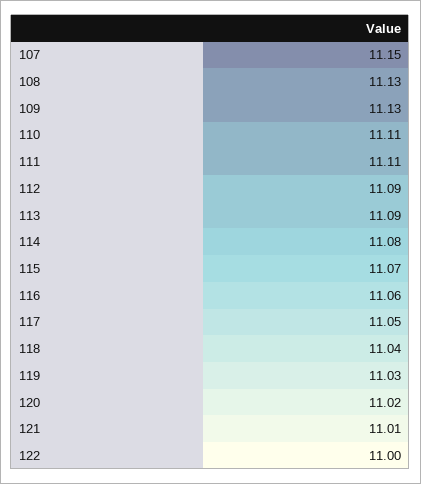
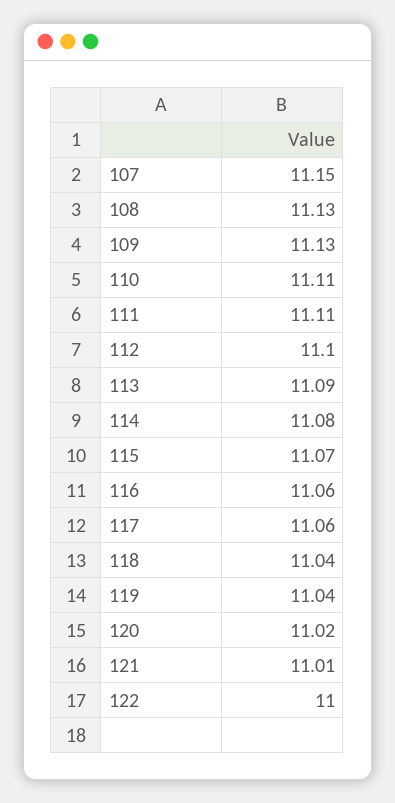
  {
    "107": 11.15,
    "108": 11.13,
    "109": 11.13,
    "110": 11.11,
    "111": 11.11,
-   "112": 11.09,
+   "112": 11.1,
    "113": 11.09,
    "114": 11.08,
    "115": 11.07,
    "116": 11.06,
-   "117": 11.05,
+   "117": 11.06,
    "118": 11.04,
-   "119": 11.03,
+   "119": 11.04,
    "120": 11.02,
    "121": 11.01,
    "122": 11
  }

